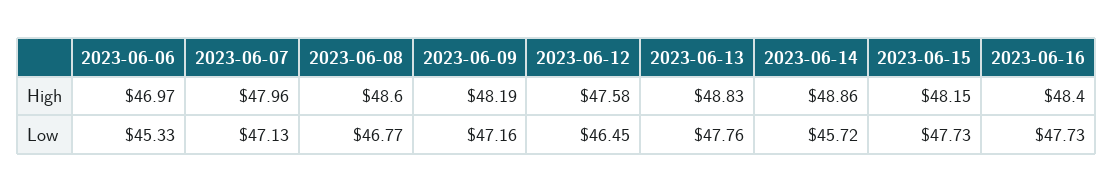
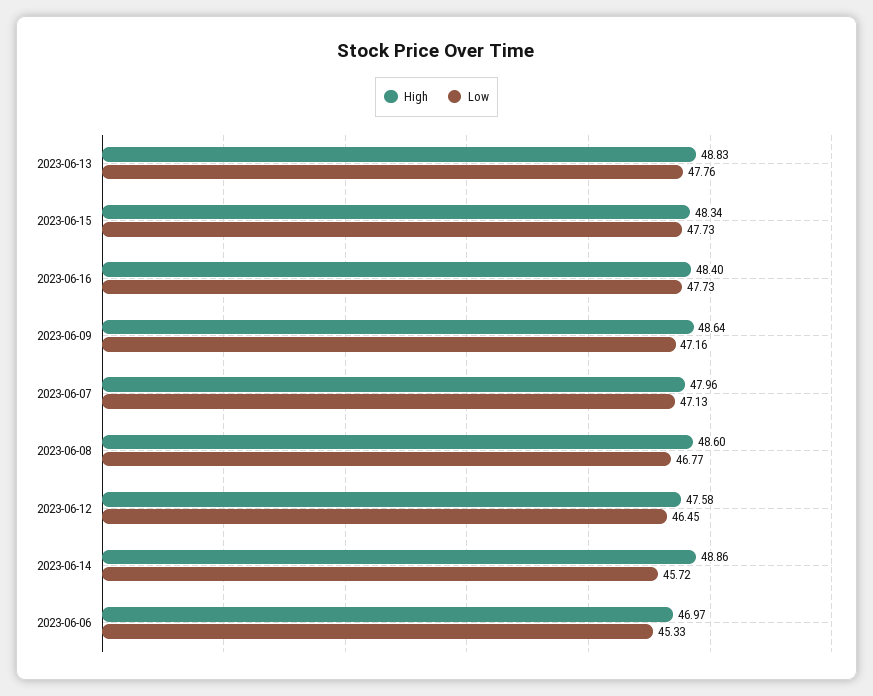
  {
    "High": {
      "2023-06-06": 46.97,
      "2023-06-07": 47.96,
      "2023-06-08": 48.6,
-     "2023-06-09": 48.19,
+     "2023-06-09": 48.64,
      "2023-06-12": 47.58,
      "2023-06-13": 48.83,
      "2023-06-14": 48.86,
-     "2023-06-15": 48.15,
+     "2023-06-15": 48.34,
      "2023-06-16": 48.4
    },
    "Low": {
      "2023-06-06": 45.33,
      "2023-06-07": 47.13,
      "2023-06-08": 46.77,
      "2023-06-09": 47.16,
      "2023-06-12": 46.45,
      "2023-06-13": 47.76,
      "2023-06-14": 45.72,
      "2023-06-15": 47.73,
      "2023-06-16": 47.73
    }
  }

